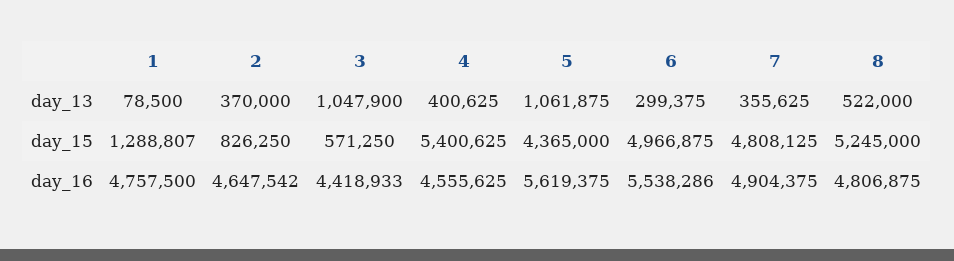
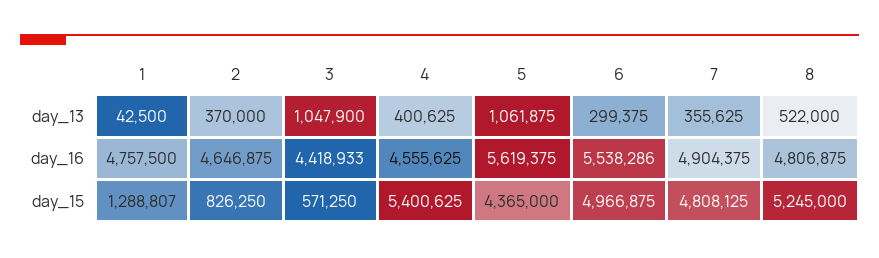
  {
    "1": {
-     "day_13": 78500,
+     "day_13": 42500,
      "day_15": 1288807,
      "day_16": 4757500
    },
    "2": {
      "day_13": 370000,
      "day_15": 826250,
-     "day_16": 4647542
+     "day_16": 4646875
    },
    "3": {
      "day_13": 1047900,
      "day_15": 571250,
      "day_16": 4418933
    },
    "4": {
      "day_13": 400625,
      "day_15": 5400625,
      "day_16": 4555625
    },
    "5": {
      "day_13": 1061875,
      "day_15": 4365000,
      "day_16": 5619375
    },
    "6": {
      "day_13": 299375,
      "day_15": 4966875,
      "day_16": 5538286
    },
    "7": {
      "day_13": 355625,
      "day_15": 4808125,
      "day_16": 4904375
    },
    "8": {
      "day_13": 522000,
      "day_15": 5245000,
      "day_16": 4806875
    }
  }

